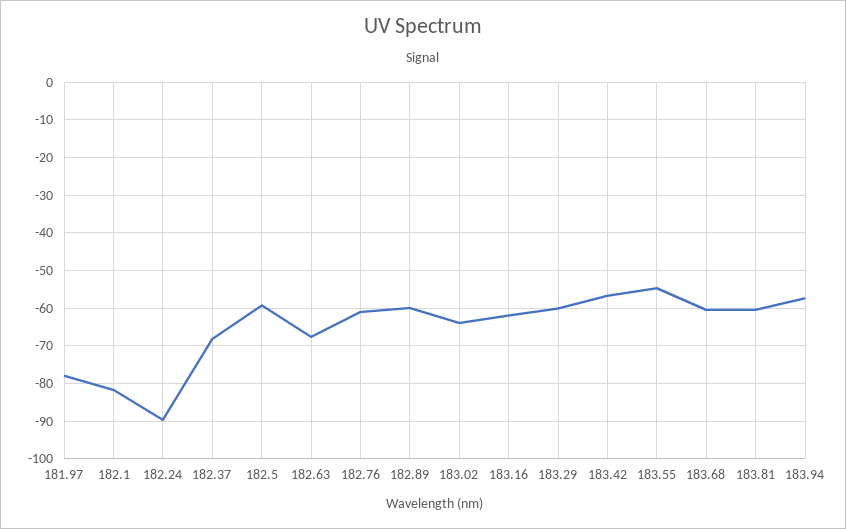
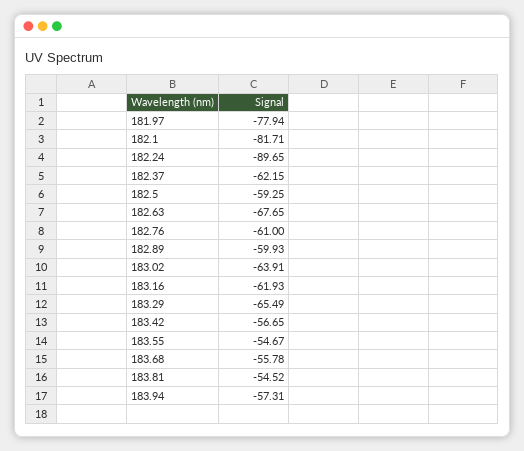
  {
    "181.97": -77.94,
    "182.1": -81.71,
    "182.24": -89.65,
-   "182.37": -68,
+   "182.37": -62.15,
    "182.5": -59.25,
    "182.63": -67.65,
    "182.76": -61,
    "182.89": -59.93,
    "183.02": -63.91,
    "183.16": -61.93,
-   "183.29": -60,
+   "183.29": -65.49,
    "183.42": -56.65,
    "183.55": -54.67,
-   "183.68": -60,
+   "183.68": -55.78,
-   "183.81": -60,
+   "183.81": -54.52,
    "183.94": -57.31
  }

